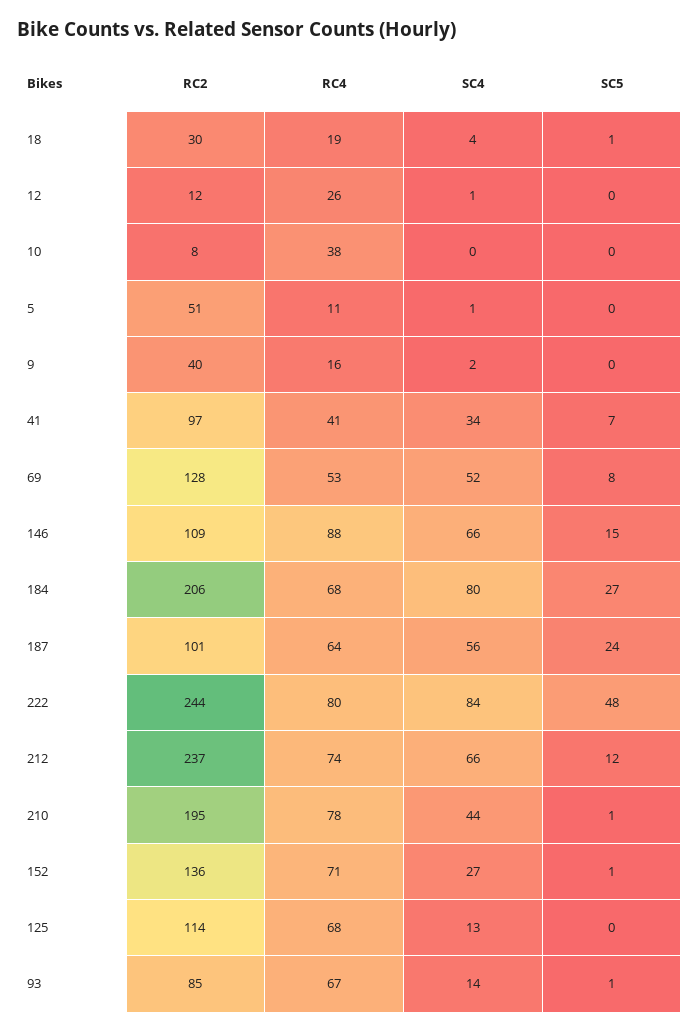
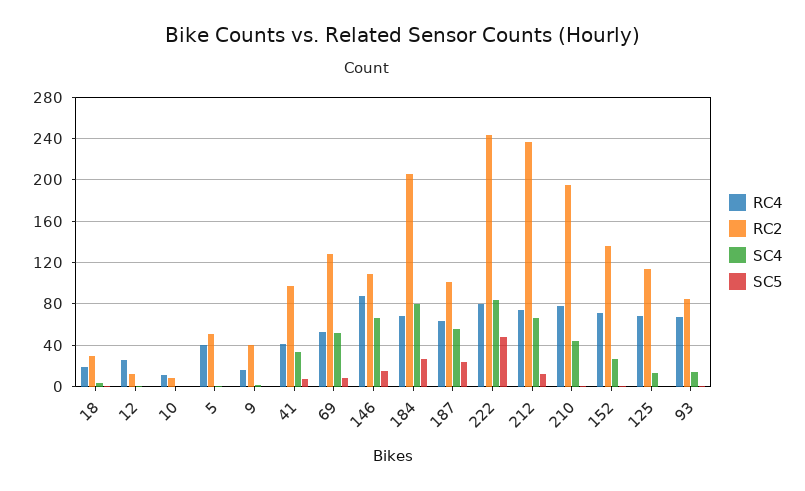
  {
    "RC2": {
      "18": 30,
      "12": 12,
      "10": 8,
      "5": 51,
      "9": 40,
      "41": 97,
      "69": 128,
      "146": 109,
      "184": 206,
      "187": 101,
      "222": 244,
      "212": 237,
      "210": 195,
      "152": 136,
      "125": 114,
      "93": 85
    },
    "RC4": {
      "18": 19,
      "12": 26,
-     "10": 38,
+     "10": 10,
-     "5": 11,
+     "5": 40,
      "9": 16,
      "41": 41,
      "69": 53,
      "146": 88,
      "184": 68,
      "187": 64,
      "222": 80,
      "212": 74,
      "210": 78,
      "152": 71,
      "125": 68,
      "93": 67
    },
    "SC4": {
      "18": 4,
      "12": 1,
      "10": 0,
      "5": 1,
      "9": 2,
      "41": 34,
      "69": 52,
      "146": 66,
      "184": 80,
      "187": 56,
      "222": 84,
      "212": 66,
      "210": 44,
      "152": 27,
      "125": 13,
      "93": 14
    },
    "SC5": {
      "18": 1,
      "12": 0,
      "10": 0,
      "5": 0,
      "9": 0,
      "41": 7,
      "69": 8,
      "146": 15,
      "184": 27,
      "187": 24,
      "222": 48,
      "212": 12,
      "210": 1,
      "152": 1,
      "125": 0,
      "93": 1
    }
  }

